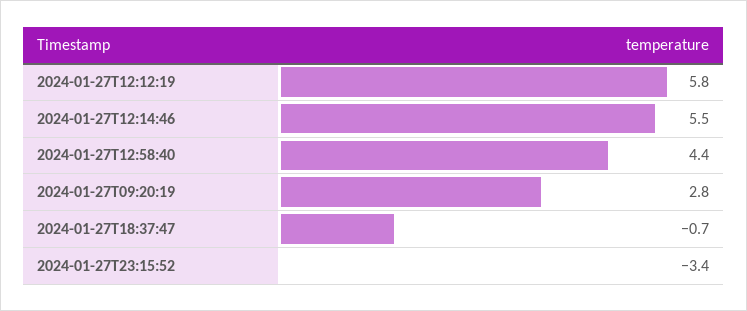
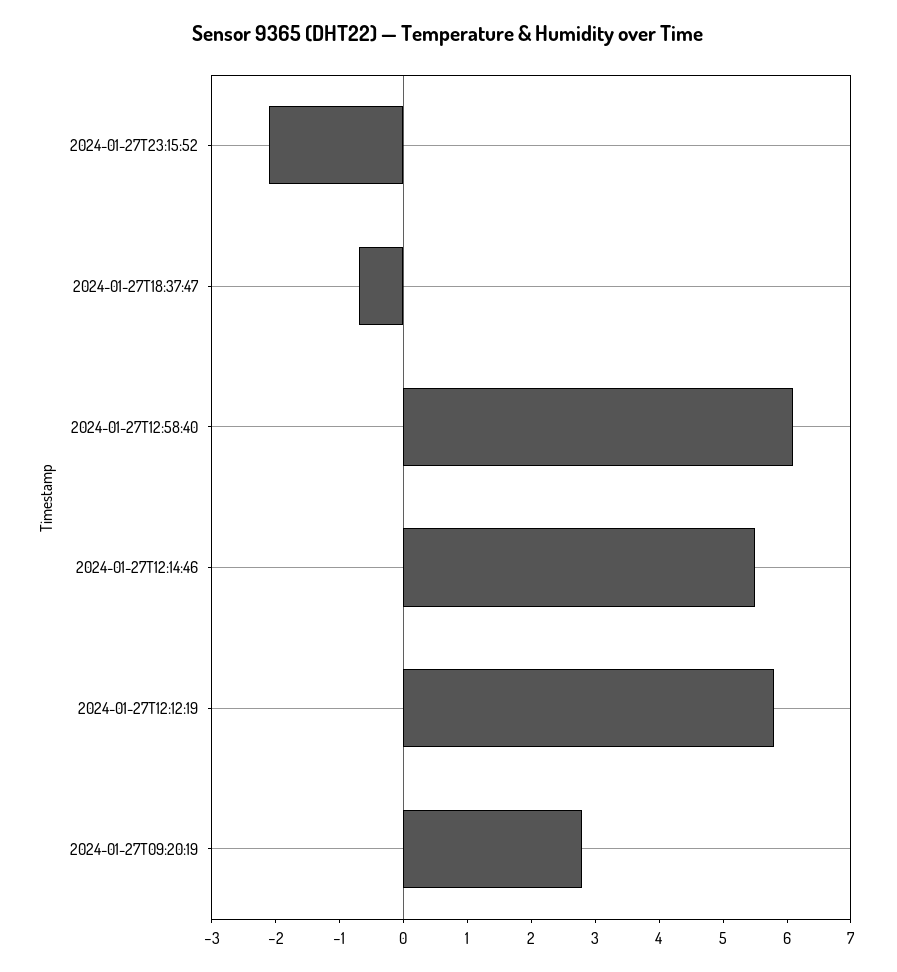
  {
    "2024-01-27T12:12:19": 5.8,
    "2024-01-27T12:14:46": 5.5,
-   "2024-01-27T12:58:40": 4.4,
+   "2024-01-27T12:58:40": 6,
    "2024-01-27T09:20:19": 2.8,
    "2024-01-27T18:37:47": -0.7,
-   "2024-01-27T23:15:52": -3.4
+   "2024-01-27T23:15:52": -2
  }

